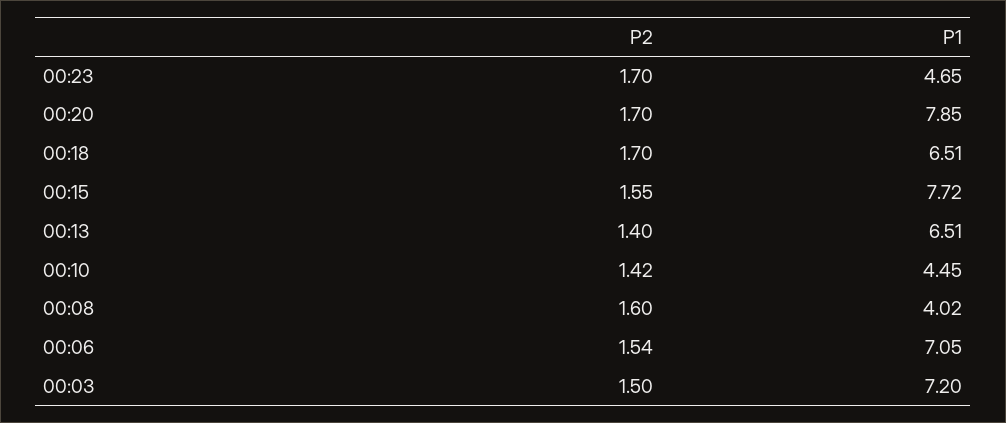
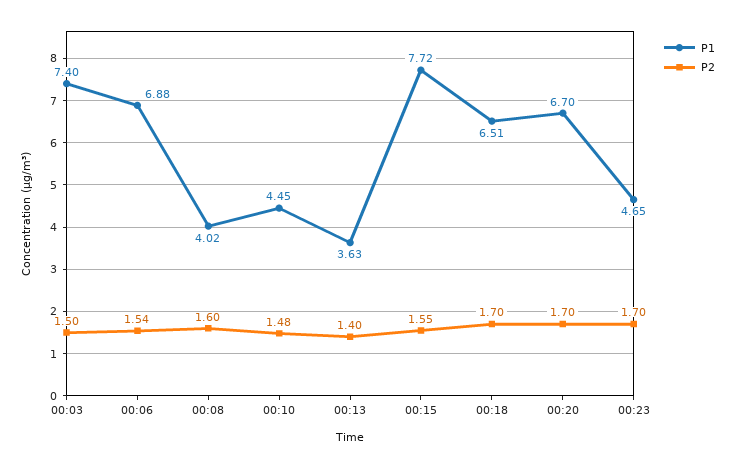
  {
    "P2": {
      "00:23": 1.7,
      "00:20": 1.7,
      "00:18": 1.7,
      "00:15": 1.55,
      "00:13": 1.4,
-     "00:10": 1.42,
+     "00:10": 1.48,
      "00:08": 1.6,
      "00:06": 1.54,
      "00:03": 1.5
    },
    "P1": {
      "00:23": 4.65,
-     "00:20": 7.85,
+     "00:20": 6.7,
      "00:18": 6.51,
      "00:15": 7.72,
-     "00:13": 6.51,
+     "00:13": 3.63,
      "00:10": 4.45,
      "00:08": 4.02,
-     "00:06": 7.05,
+     "00:06": 6.88,
-     "00:03": 7.2
+     "00:03": 7.4
    }
  }

